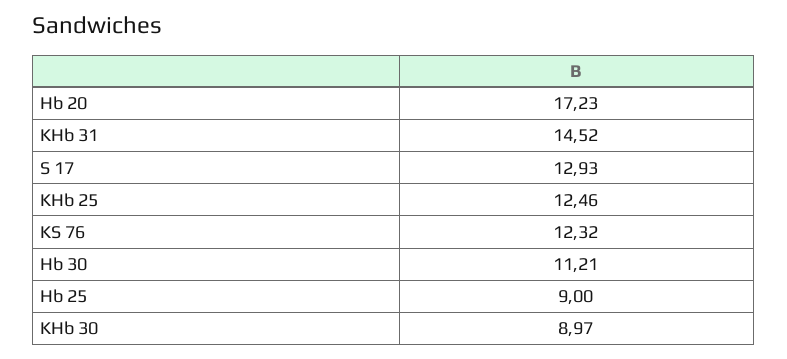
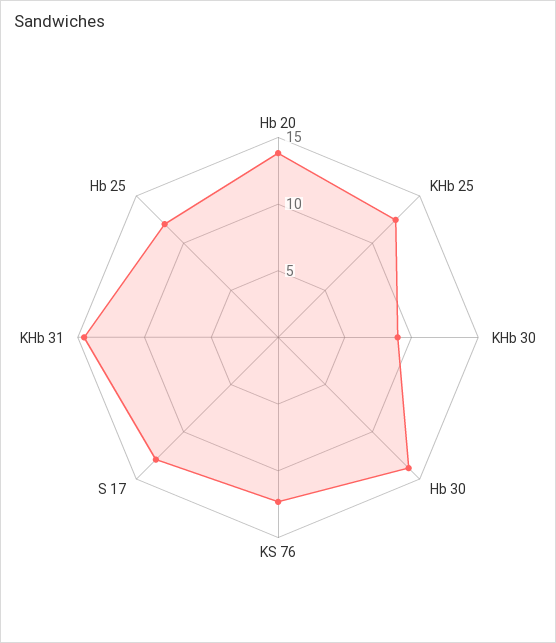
  {
-   "Hb 20": 17.23,
+   "Hb 20": 14,
    "KHb 31": 14.52,
    "S 17": 12.93,
    "KHb 25": 12.46,
    "KS 76": 12.32,
-   "Hb 30": 11.21,
+   "Hb 30": 14,
-   "Hb 25": 9,
+   "Hb 25": 12,
    "KHb 30": 8.97
  }

